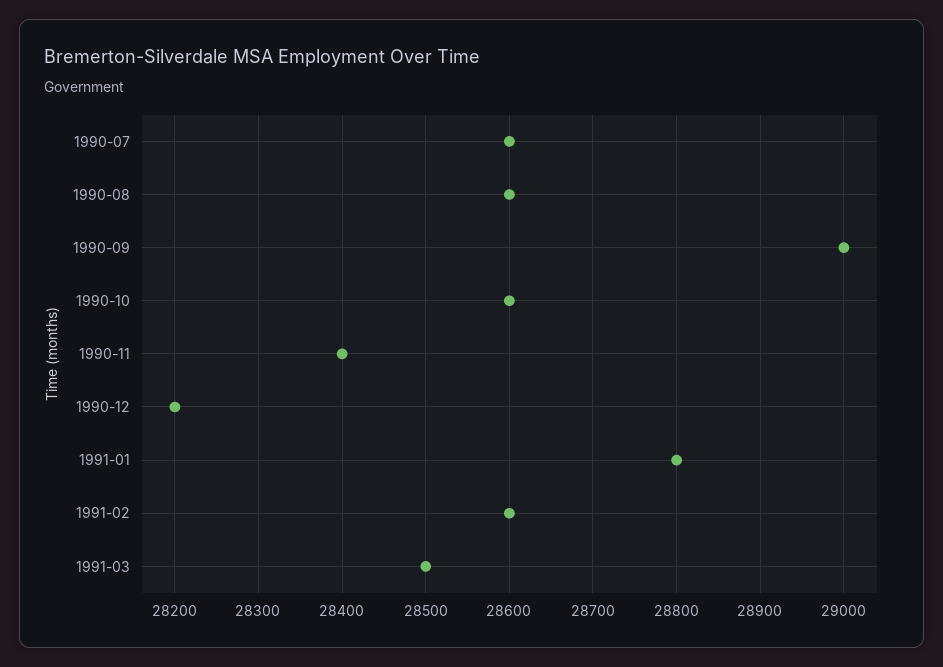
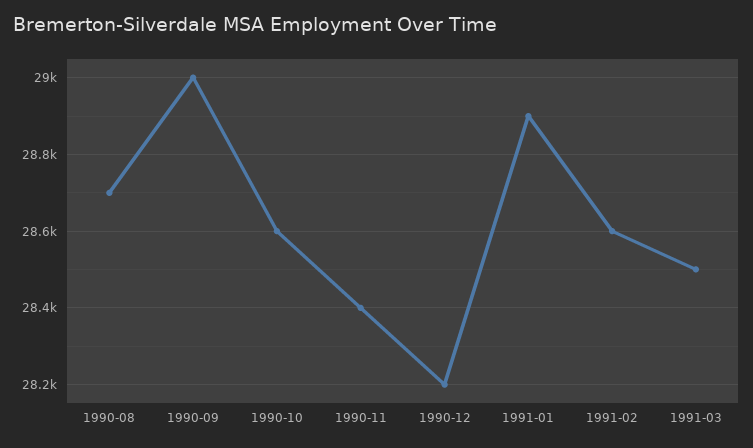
  {
-   "1990-07": 28600,
-   "1990-08": 28600,
+   "1990-08": 28700,
    "1990-09": 29000,
    "1990-10": 28600,
    "1990-11": 28400,
    "1990-12": 28200,
-   "1991-01": 28800,
+   "1991-01": 28900,
    "1991-02": 28600,
    "1991-03": 28500
  }

